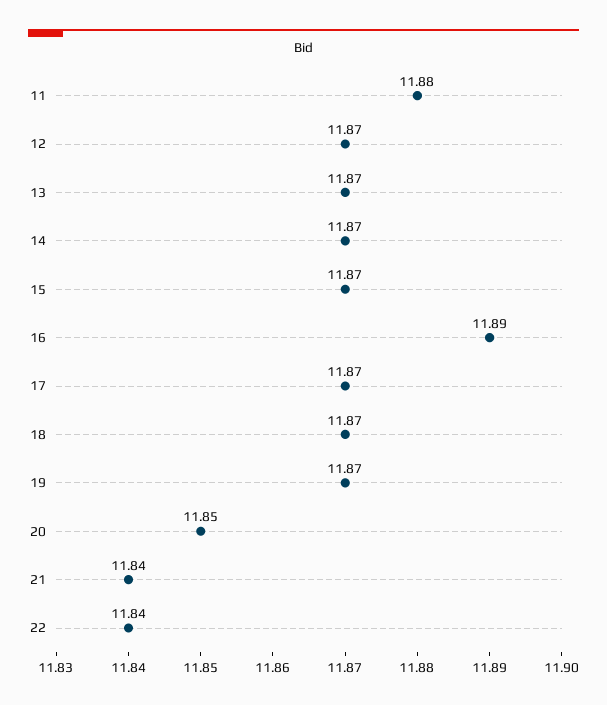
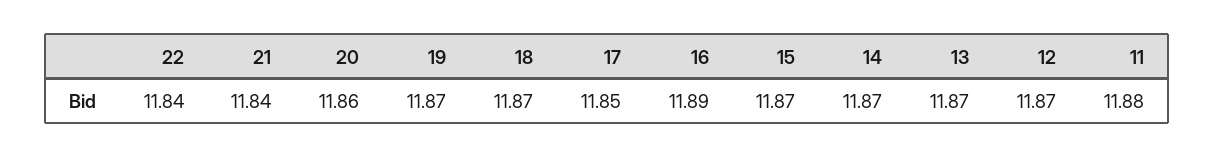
  {
    "11": 11.88,
    "12": 11.87,
    "13": 11.87,
    "14": 11.87,
    "15": 11.87,
    "16": 11.89,
-   "17": 11.87,
+   "17": 11.85,
    "18": 11.87,
    "19": 11.87,
-   "20": 11.85,
+   "20": 11.86,
    "21": 11.84,
    "22": 11.84
  }

